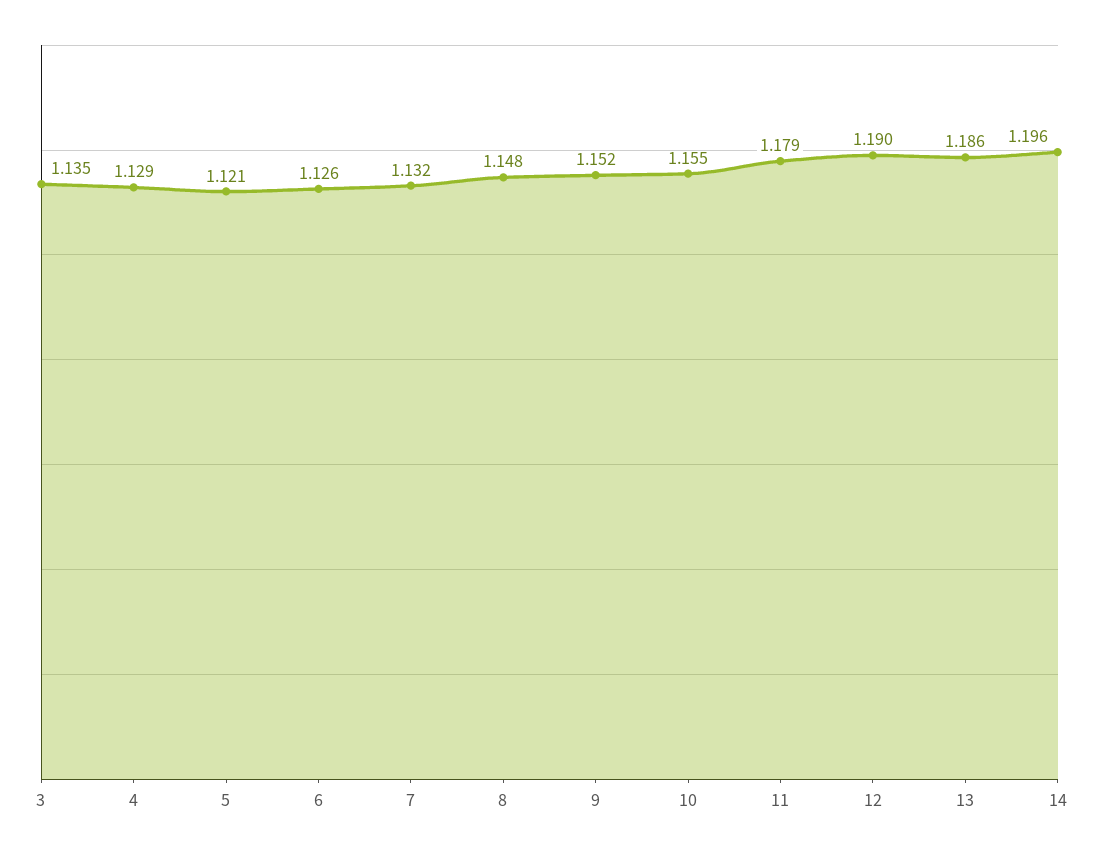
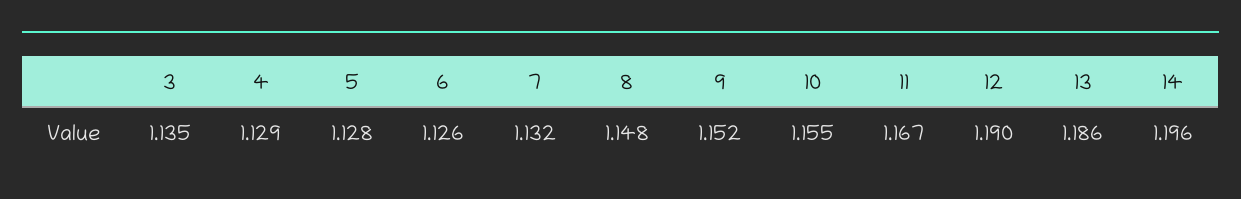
  {
    "3": 1.135,
    "4": 1.129,
-   "5": 1.121,
+   "5": 1.128,
    "6": 1.126,
    "7": 1.132,
    "8": 1.148,
    "9": 1.152,
    "10": 1.155,
-   "11": 1.179,
+   "11": 1.167,
    "12": 1.19,
    "13": 1.186,
    "14": 1.196
  }

